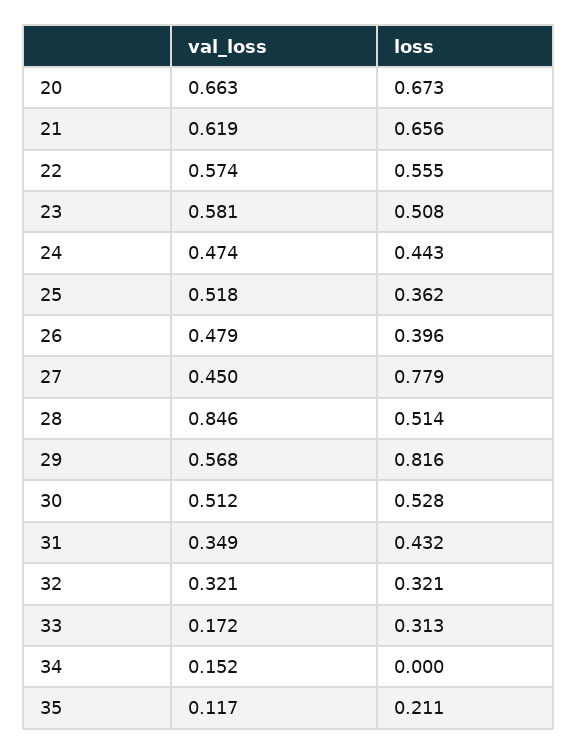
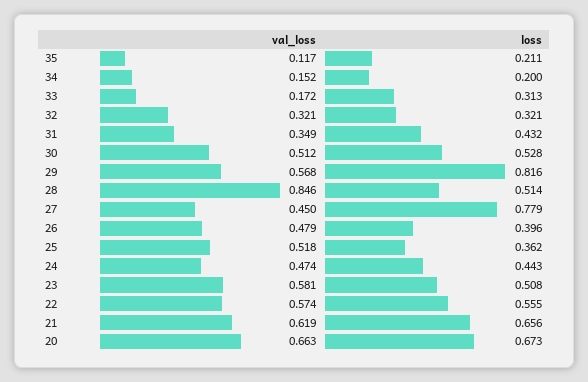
  {
    "val_loss": {
      "20": 0.663,
      "21": 0.619,
      "22": 0.574,
      "23": 0.581,
      "24": 0.474,
      "25": 0.518,
      "26": 0.479,
      "27": 0.45,
      "28": 0.846,
      "29": 0.568,
      "30": 0.512,
      "31": 0.349,
      "32": 0.321,
      "33": 0.172,
      "34": 0.152,
      "35": 0.117
    },
    "loss": {
      "20": 0.673,
      "21": 0.656,
      "22": 0.555,
      "23": 0.508,
      "24": 0.443,
      "25": 0.362,
      "26": 0.396,
      "27": 0.779,
      "28": 0.514,
      "29": 0.816,
      "30": 0.528,
      "31": 0.432,
      "32": 0.321,
      "33": 0.313,
-     "34": 0,
+     "34": 0.2,
      "35": 0.211
    }
  }

